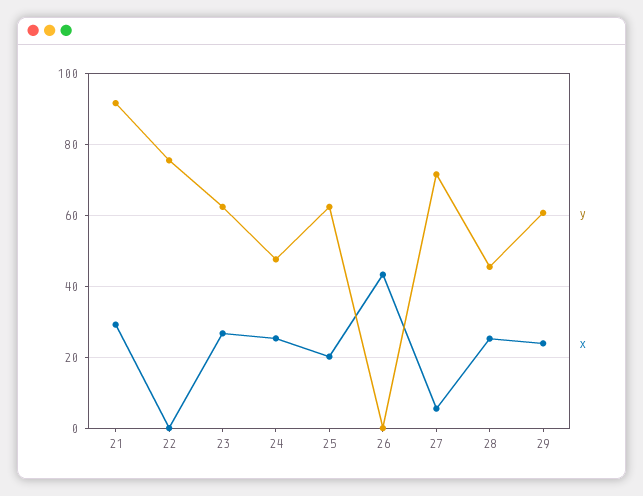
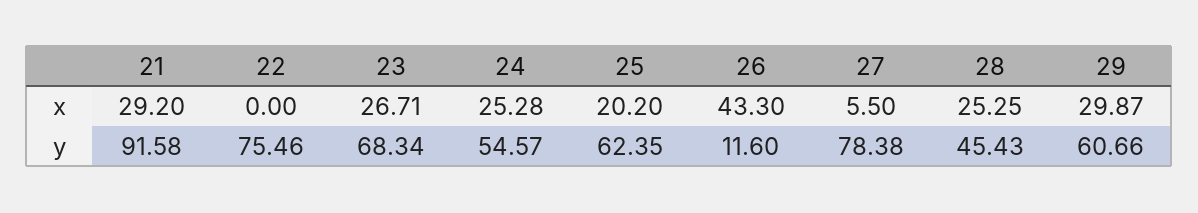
  {
    "y": {
      "21": 91.58,
      "22": 75.46,
-     "23": 62,
+     "23": 68.34,
-     "24": 48,
+     "24": 54.57,
      "25": 62.35,
-     "26": 0,
+     "26": 11.6,
-     "27": 72,
+     "27": 78.38,
      "28": 45.43,
      "29": 60.66
    },
    "x": {
      "21": 29.2,
      "22": 0,
      "23": 26.71,
      "24": 25.28,
      "25": 20.2,
      "26": 43.3,
      "27": 5.5,
      "28": 25.25,
-     "29": 24
+     "29": 29.87
    }
  }

